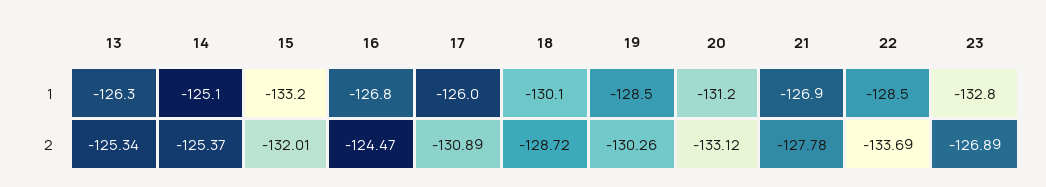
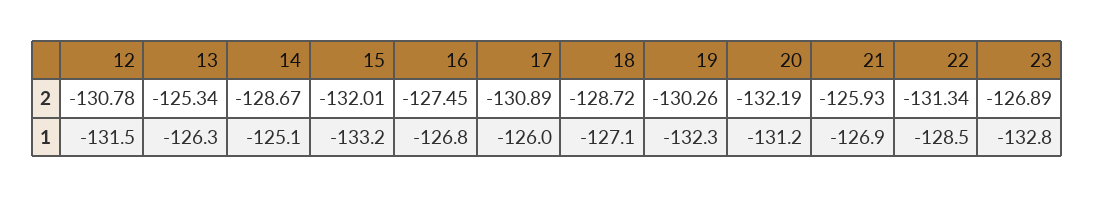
  {
    "13": {
      "1": -126.3,
      "2": -125.34
    },
    "14": {
      "1": -125.1,
-     "2": -125.37
+     "2": -128.67
    },
    "15": {
      "1": -133.2,
      "2": -132.01
    },
    "16": {
      "1": -126.8,
-     "2": -124.47
+     "2": -127.45
    },
    "17": {
      "1": -126,
      "2": -130.89
    },
    "18": {
-     "1": -130.1,
+     "1": -127.1,
      "2": -128.72
    },
    "19": {
-     "1": -128.5,
+     "1": -132.3,
      "2": -130.26
    },
    "20": {
      "1": -131.2,
-     "2": -133.12
+     "2": -132.19
    },
    "21": {
      "1": -126.9,
-     "2": -127.78
+     "2": -125.93
    },
    "22": {
      "1": -128.5,
-     "2": -133.69
+     "2": -131.34
    },
    "23": {
      "1": -132.8,
      "2": -126.89
-   }
+   },
+   "12": {
+     "2": -130.78,
+     "1": -131.5
+   }
  }

